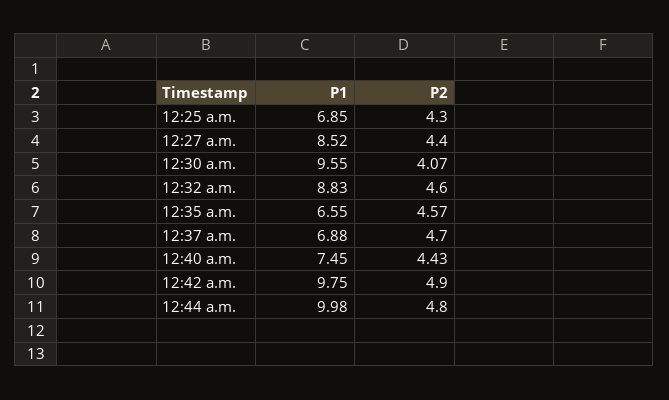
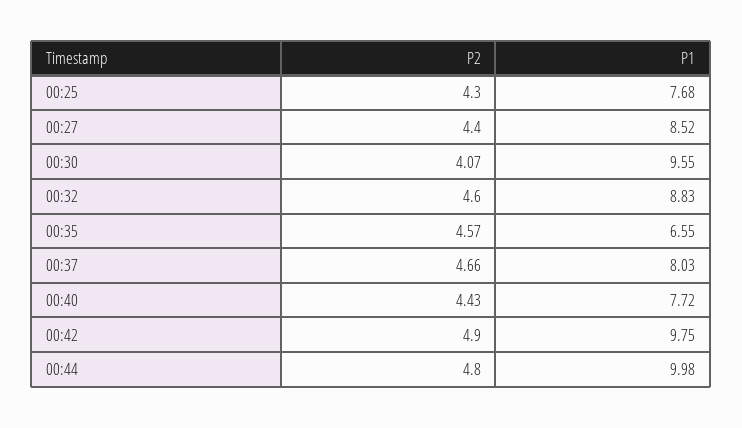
  {
    "P1": {
-     "12:25 a.m.": 6.85,
+     "12:25 a.m.": 7.68,
      "12:27 a.m.": 8.52,
      "12:30 a.m.": 9.55,
      "12:32 a.m.": 8.83,
      "12:35 a.m.": 6.55,
-     "12:37 a.m.": 6.88,
+     "12:37 a.m.": 8.03,
-     "12:40 a.m.": 7.45,
+     "12:40 a.m.": 7.72,
      "12:42 a.m.": 9.75,
      "12:44 a.m.": 9.98
    },
    "P2": {
      "12:25 a.m.": 4.3,
      "12:27 a.m.": 4.4,
      "12:30 a.m.": 4.07,
      "12:32 a.m.": 4.6,
      "12:35 a.m.": 4.57,
-     "12:37 a.m.": 4.7,
+     "12:37 a.m.": 4.66,
      "12:40 a.m.": 4.43,
      "12:42 a.m.": 4.9,
      "12:44 a.m.": 4.8
    }
  }

